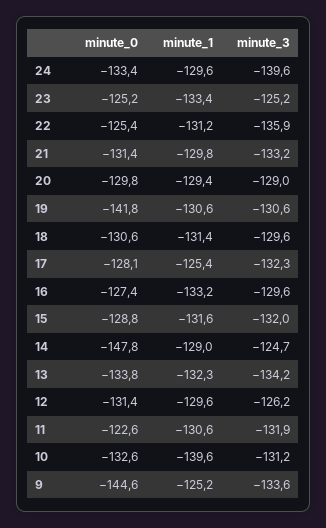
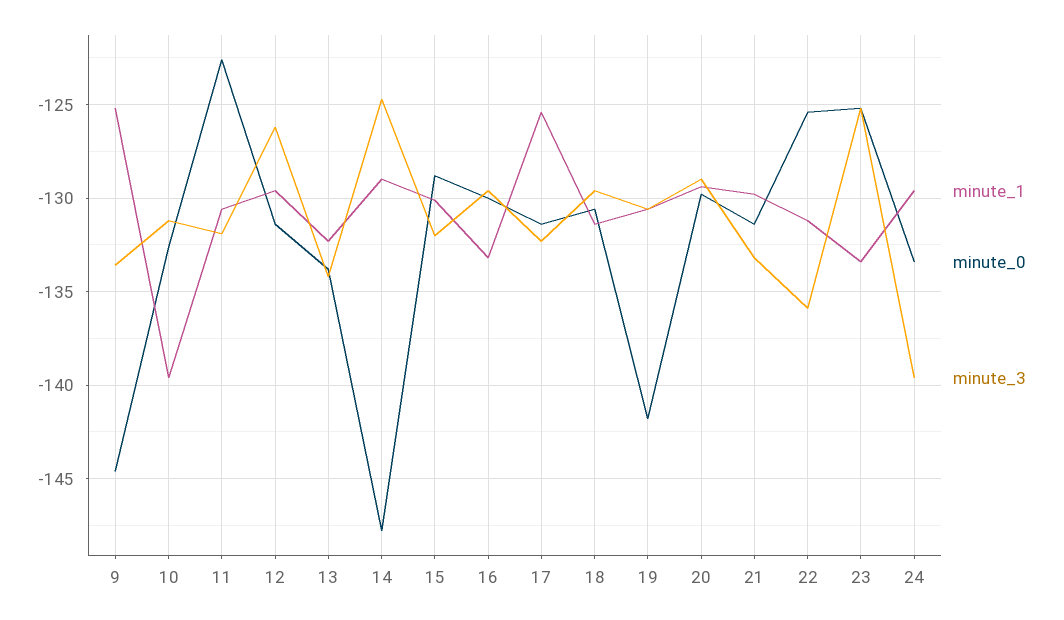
  {
    "minute_0": {
      "24": -133.4,
      "23": -125.2,
      "22": -125.4,
      "21": -131.4,
      "20": -129.8,
      "19": -141.8,
      "18": -130.6,
-     "17": -128.1,
+     "17": -131.5,
-     "16": -127.4,
+     "16": -130,
      "15": -128.8,
      "14": -147.8,
      "13": -133.8,
      "12": -131.4,
      "11": -122.6,
      "10": -132.6,
      "9": -144.6
    },
    "minute_1": {
      "24": -129.6,
      "23": -133.4,
      "22": -131.2,
      "21": -129.8,
      "20": -129.4,
      "19": -130.6,
      "18": -131.4,
      "17": -125.4,
      "16": -133.2,
-     "15": -131.6,
+     "15": -130,
      "14": -129,
      "13": -132.3,
      "12": -129.6,
      "11": -130.6,
      "10": -139.6,
      "9": -125.2
    },
    "minute_3": {
      "24": -139.6,
      "23": -125.2,
      "22": -135.9,
      "21": -133.2,
      "20": -129,
      "19": -130.6,
      "18": -129.6,
      "17": -132.3,
      "16": -129.6,
      "15": -132,
      "14": -124.7,
      "13": -134.2,
      "12": -126.2,
      "11": -131.9,
      "10": -131.2,
      "9": -133.6
    }
  }

